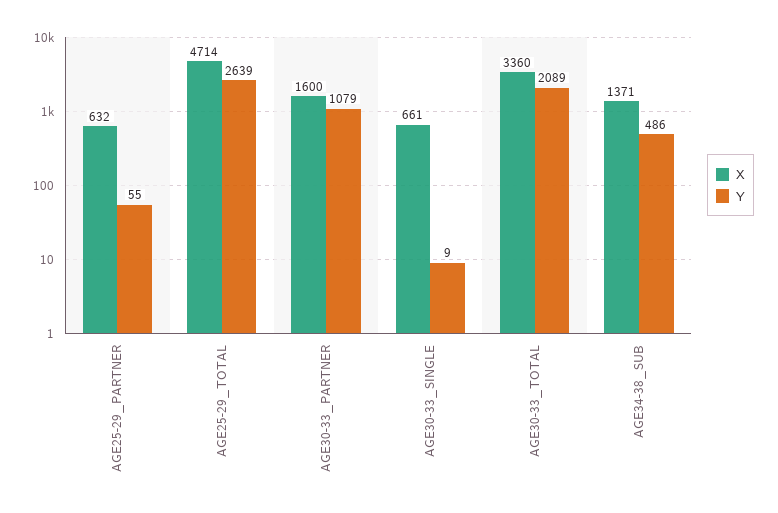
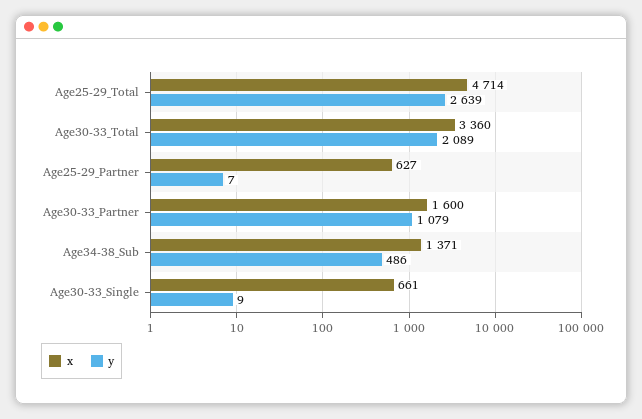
  {
    "X": {
-     "AGE25-29_PARTNER": 632,
+     "AGE25-29_PARTNER": 627,
      "AGE25-29_TOTAL": 4714,
      "AGE30-33_PARTNER": 1600,
      "AGE30-33_SINGLE": 661,
      "AGE30-33_TOTAL": 3360,
      "AGE34-38_SUB": 1371
    },
    "Y": {
-     "AGE25-29_PARTNER": 55,
+     "AGE25-29_PARTNER": 7,
      "AGE25-29_TOTAL": 2639,
      "AGE30-33_PARTNER": 1079,
      "AGE30-33_SINGLE": 9,
      "AGE30-33_TOTAL": 2089,
      "AGE34-38_SUB": 486
    }
  }

